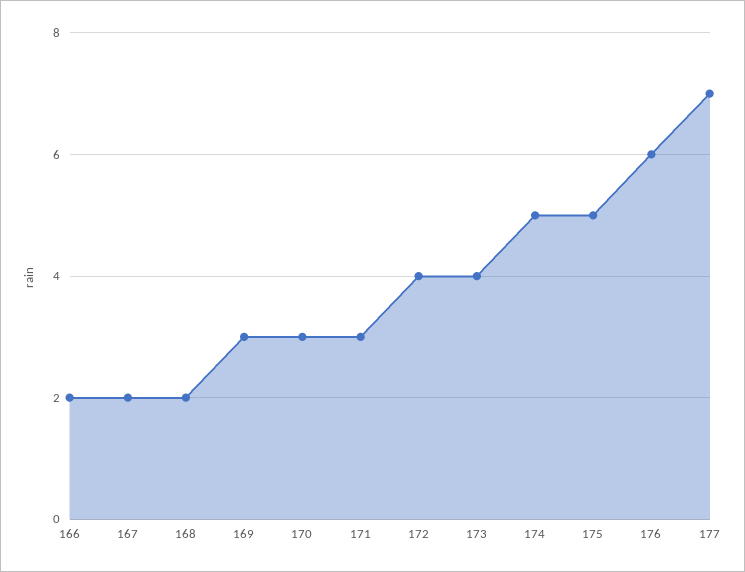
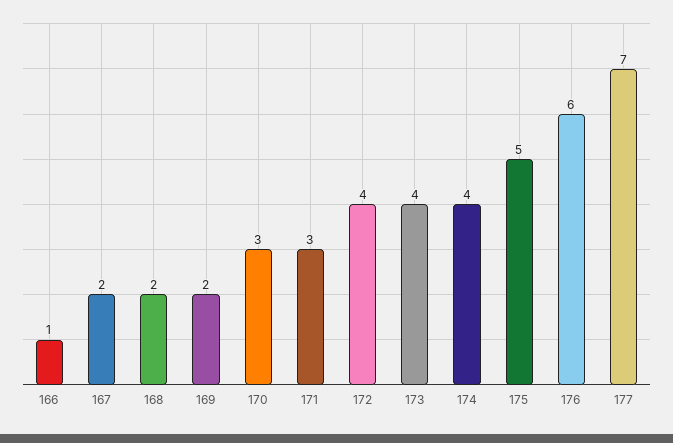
  {
-   "166": 2,
+   "166": 1,
    "167": 2,
    "168": 2,
-   "169": 3,
+   "169": 2,
    "170": 3,
    "171": 3,
    "172": 4,
    "173": 4,
-   "174": 5,
+   "174": 4,
    "175": 5,
    "176": 6,
    "177": 7
  }

